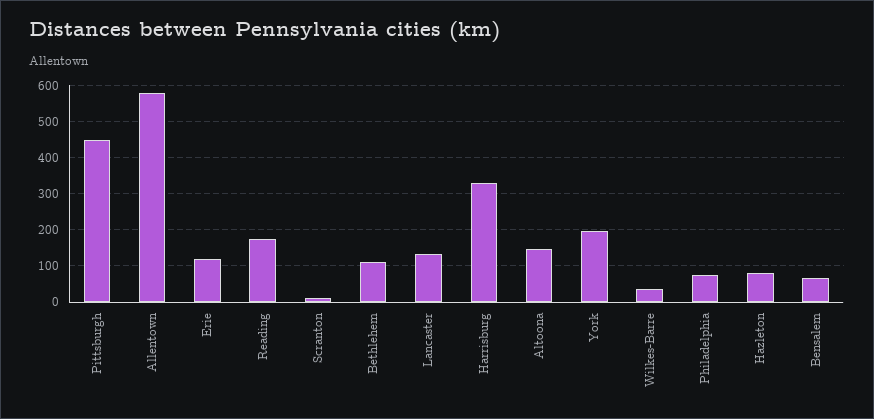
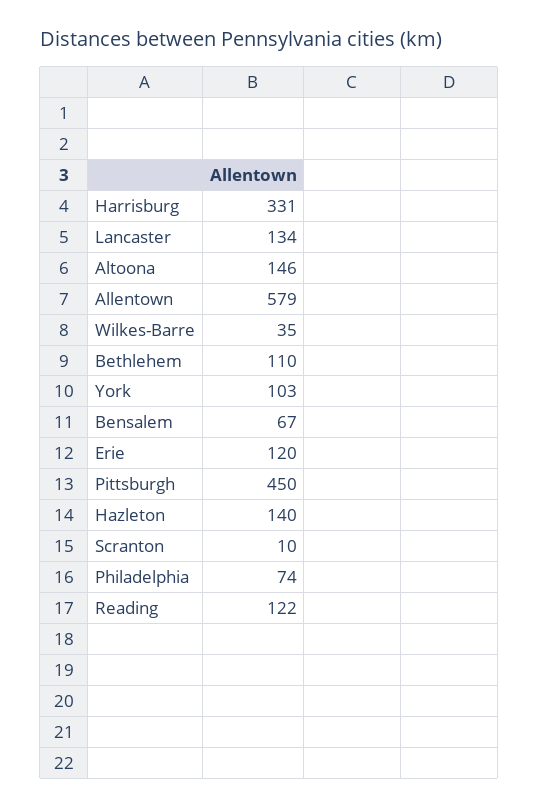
  {
    "Pittsburgh": 450,
    "Allentown": 579,
    "Erie": 120,
-   "Reading": 180,
+   "Reading": 122,
    "Scranton": 10,
    "Bethlehem": 110,
    "Lancaster": 134,
    "Harrisburg": 331,
    "Altoona": 146,
-   "York": 200,
+   "York": 103,
    "Wilkes-Barre": 35,
    "Philadelphia": 74,
-   "Hazleton": 80,
+   "Hazleton": 140,
    "Bensalem": 67
  }

